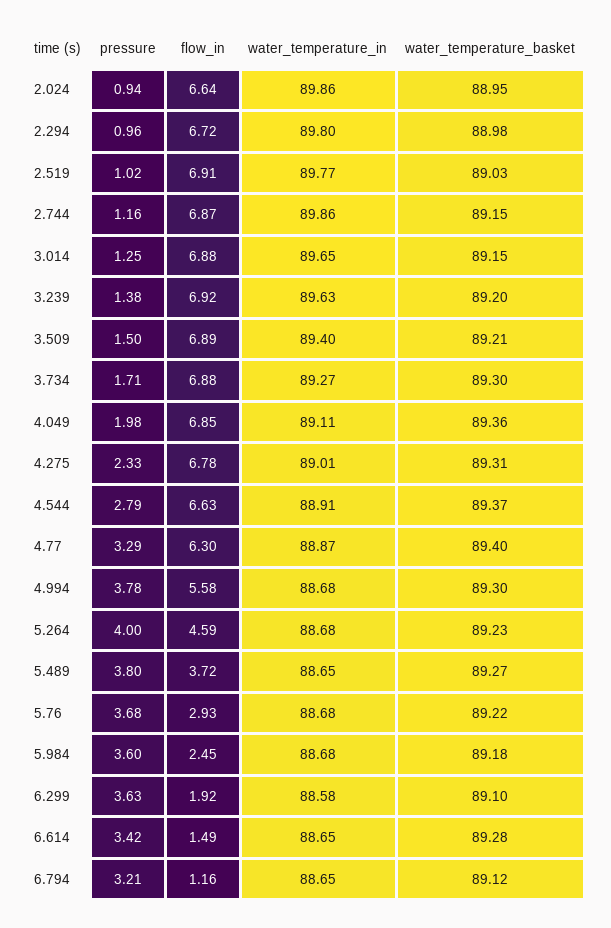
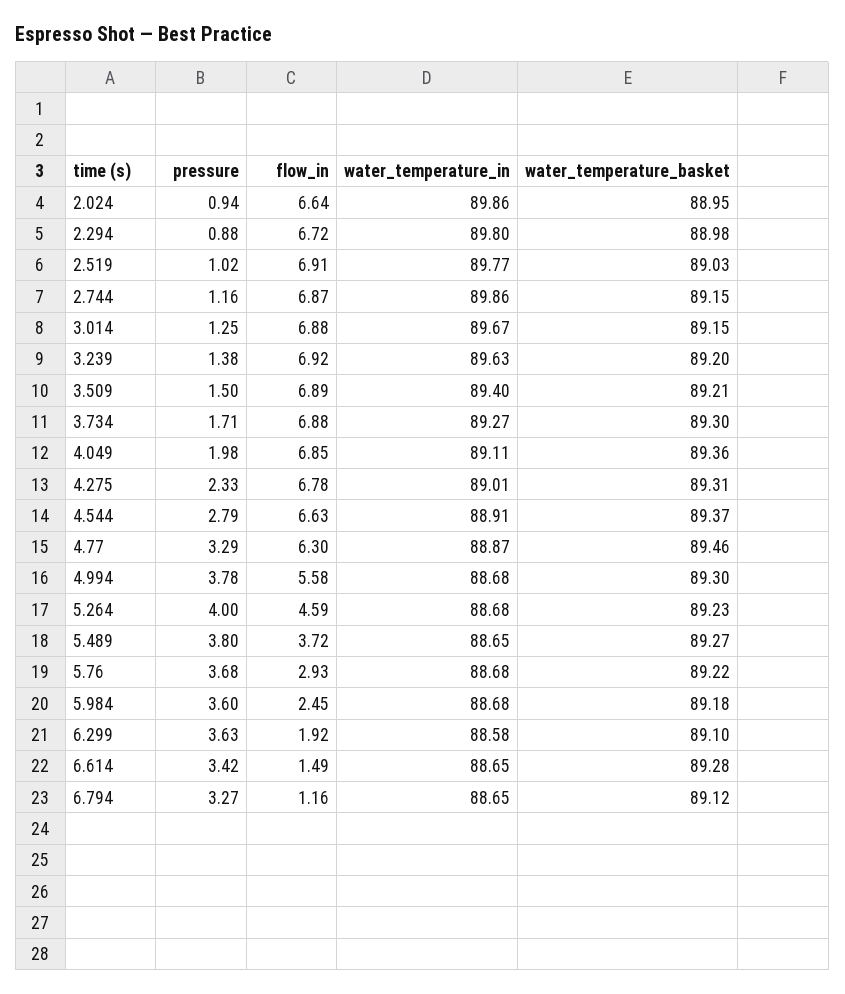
  {
    "pressure": {
      "2.024": 0.94,
-     "2.294": 0.96,
+     "2.294": 0.88,
      "2.519": 1.02,
      "2.744": 1.16,
      "3.014": 1.25,
      "3.239": 1.38,
      "3.509": 1.5,
      "3.734": 1.71,
      "4.049": 1.98,
      "4.275": 2.33,
      "4.544": 2.79,
      "4.77": 3.29,
      "4.994": 3.78,
      "5.264": 4,
      "5.489": 3.8,
      "5.76": 3.68,
      "5.984": 3.6,
      "6.299": 3.63,
      "6.614": 3.42,
-     "6.794": 3.21
+     "6.794": 3.27
    },
    "flow_in": {
      "2.024": 6.64,
      "2.294": 6.72,
      "2.519": 6.91,
      "2.744": 6.87,
      "3.014": 6.88,
      "3.239": 6.92,
      "3.509": 6.89,
      "3.734": 6.88,
      "4.049": 6.85,
      "4.275": 6.78,
      "4.544": 6.63,
      "4.77": 6.3,
      "4.994": 5.58,
      "5.264": 4.59,
      "5.489": 3.72,
      "5.76": 2.93,
      "5.984": 2.45,
      "6.299": 1.92,
      "6.614": 1.49,
      "6.794": 1.16
    },
    "water_temperature_in": {
      "2.024": 89.86,
      "2.294": 89.8,
      "2.519": 89.77,
      "2.744": 89.86,
-     "3.014": 89.65,
+     "3.014": 89.67,
      "3.239": 89.63,
      "3.509": 89.4,
      "3.734": 89.27,
      "4.049": 89.11,
      "4.275": 89.01,
      "4.544": 88.91,
      "4.77": 88.87,
      "4.994": 88.68,
      "5.264": 88.68,
      "5.489": 88.65,
      "5.76": 88.68,
      "5.984": 88.68,
      "6.299": 88.58,
      "6.614": 88.65,
      "6.794": 88.65
    },
    "water_temperature_basket": {
      "2.024": 88.95,
      "2.294": 88.98,
      "2.519": 89.03,
      "2.744": 89.15,
      "3.014": 89.15,
      "3.239": 89.2,
      "3.509": 89.21,
      "3.734": 89.3,
      "4.049": 89.36,
      "4.275": 89.31,
      "4.544": 89.37,
-     "4.77": 89.4,
+     "4.77": 89.46,
      "4.994": 89.3,
      "5.264": 89.23,
      "5.489": 89.27,
      "5.76": 89.22,
      "5.984": 89.18,
      "6.299": 89.1,
      "6.614": 89.28,
      "6.794": 89.12
    }
  }

